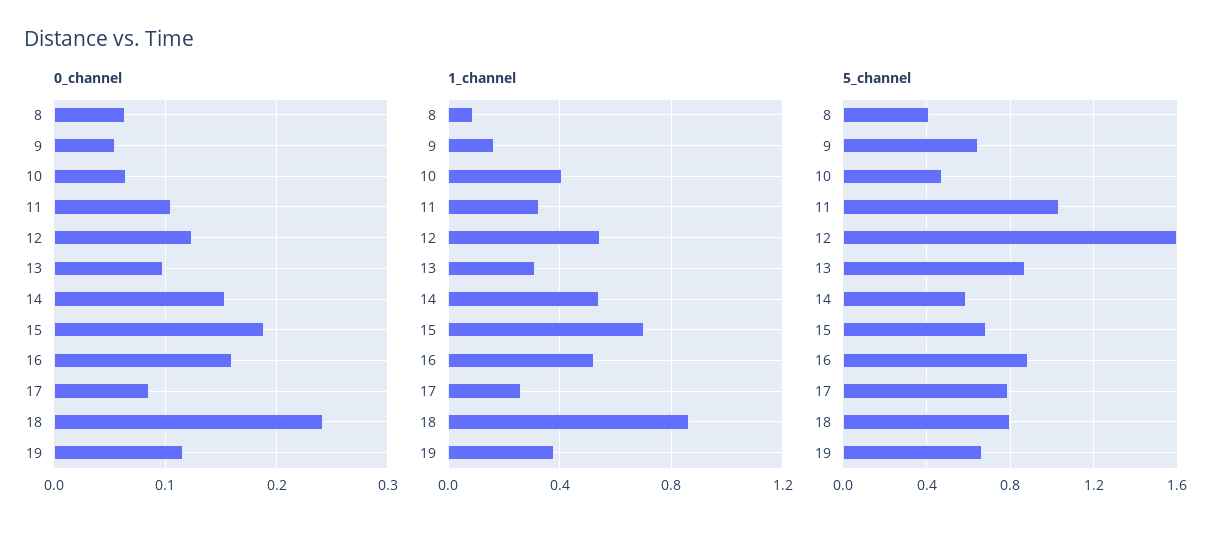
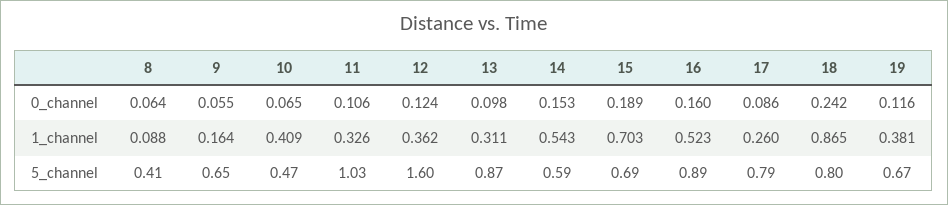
  {
    "0_channel": {
      "8": 0.064,
      "9": 0.055,
      "10": 0.065,
      "11": 0.106,
      "12": 0.124,
      "13": 0.098,
      "14": 0.153,
      "15": 0.189,
      "16": 0.16,
      "17": 0.086,
      "18": 0.242,
      "19": 0.116
    },
    "1_channel": {
      "8": 0.088,
      "9": 0.164,
      "10": 0.409,
      "11": 0.326,
-     "12": 0.55,
+     "12": 0.362,
      "13": 0.311,
      "14": 0.543,
      "15": 0.703,
      "16": 0.523,
      "17": 0.26,
      "18": 0.865,
      "19": 0.381
    },
    "5_channel": {
      "8": 0.41,
      "9": 0.65,
      "10": 0.47,
      "11": 1.03,
      "12": 1.6,
      "13": 0.87,
      "14": 0.59,
      "15": 0.69,
      "16": 0.89,
      "17": 0.79,
      "18": 0.8,
      "19": 0.67
    }
  }

